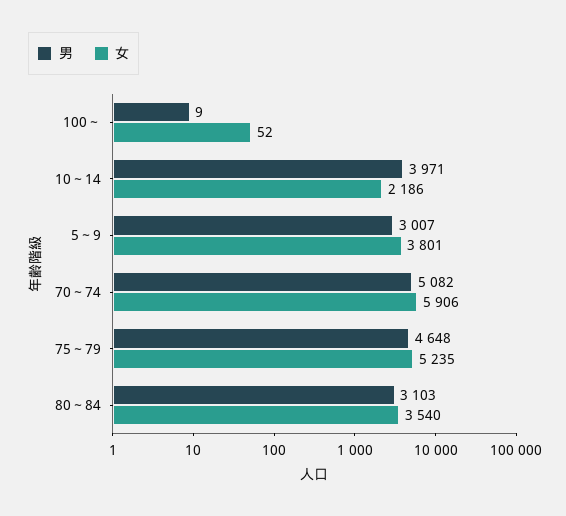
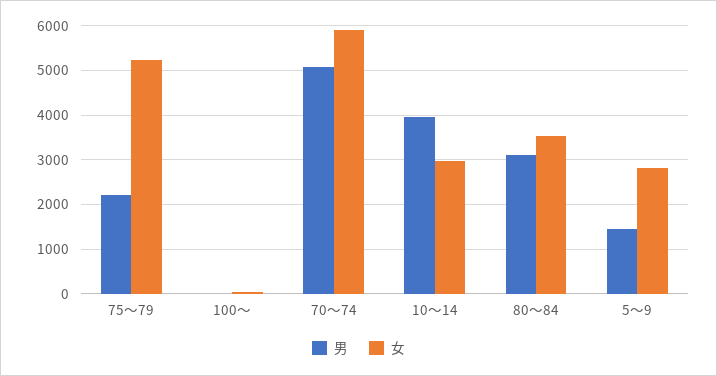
  {
    "男": {
      "100～": 9,
      "10～14": 3971,
-     "5～9": 3007,
+     "5～9": 1400,
      "70～74": 5082,
-     "75～79": 4648,
+     "75～79": 2200,
      "80～84": 3103
    },
    "女": {
      "100～": 52,
-     "10～14": 2186,
+     "10～14": 3000,
-     "5～9": 3801,
+     "5～9": 2800,
      "70～74": 5906,
      "75～79": 5235,
      "80～84": 3540
    }
  }

